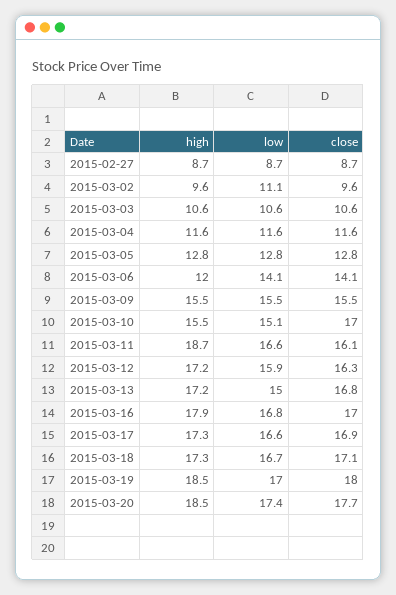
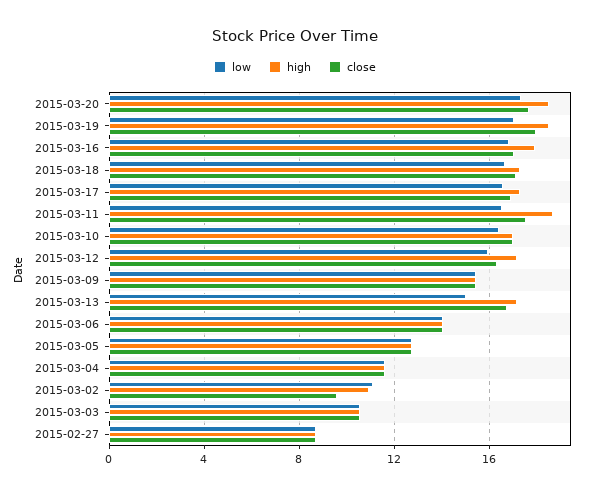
  {
    "high": {
      "2015-02-27": 8.7,
-     "2015-03-02": 9.6,
+     "2015-03-02": 11,
      "2015-03-03": 10.6,
      "2015-03-04": 11.6,
      "2015-03-05": 12.8,
-     "2015-03-06": 12,
+     "2015-03-06": 14,
      "2015-03-09": 15.5,
-     "2015-03-10": 15.5,
+     "2015-03-10": 17,
      "2015-03-11": 18.7,
      "2015-03-12": 17.2,
      "2015-03-13": 17.2,
      "2015-03-16": 17.9,
      "2015-03-17": 17.3,
      "2015-03-18": 17.3,
      "2015-03-19": 18.5,
      "2015-03-20": 18.5
    },
    "low": {
      "2015-02-27": 8.7,
      "2015-03-02": 11.1,
      "2015-03-03": 10.6,
      "2015-03-04": 11.6,
      "2015-03-05": 12.8,
      "2015-03-06": 14.1,
      "2015-03-09": 15.5,
-     "2015-03-10": 15.1,
+     "2015-03-10": 16.5,
      "2015-03-11": 16.6,
      "2015-03-12": 15.9,
      "2015-03-13": 15,
      "2015-03-16": 16.8,
      "2015-03-17": 16.6,
      "2015-03-18": 16.7,
      "2015-03-19": 17,
      "2015-03-20": 17.4
    },
    "close": {
      "2015-02-27": 8.7,
      "2015-03-02": 9.6,
      "2015-03-03": 10.6,
      "2015-03-04": 11.6,
      "2015-03-05": 12.8,
      "2015-03-06": 14.1,
      "2015-03-09": 15.5,
      "2015-03-10": 17,
-     "2015-03-11": 16.1,
+     "2015-03-11": 17.5,
      "2015-03-12": 16.3,
      "2015-03-13": 16.8,
      "2015-03-16": 17,
      "2015-03-17": 16.9,
      "2015-03-18": 17.1,
      "2015-03-19": 18,
      "2015-03-20": 17.7
    }
  }

